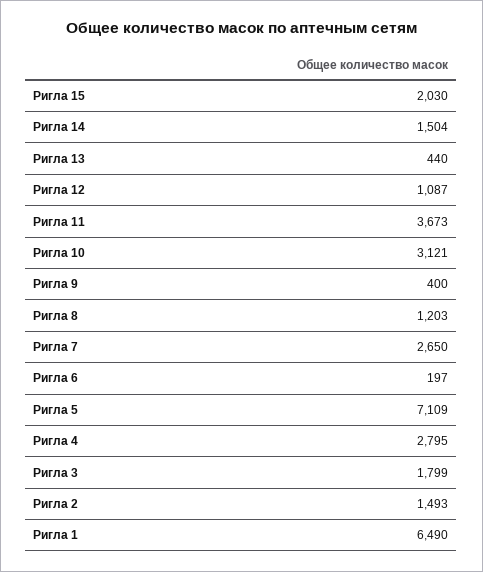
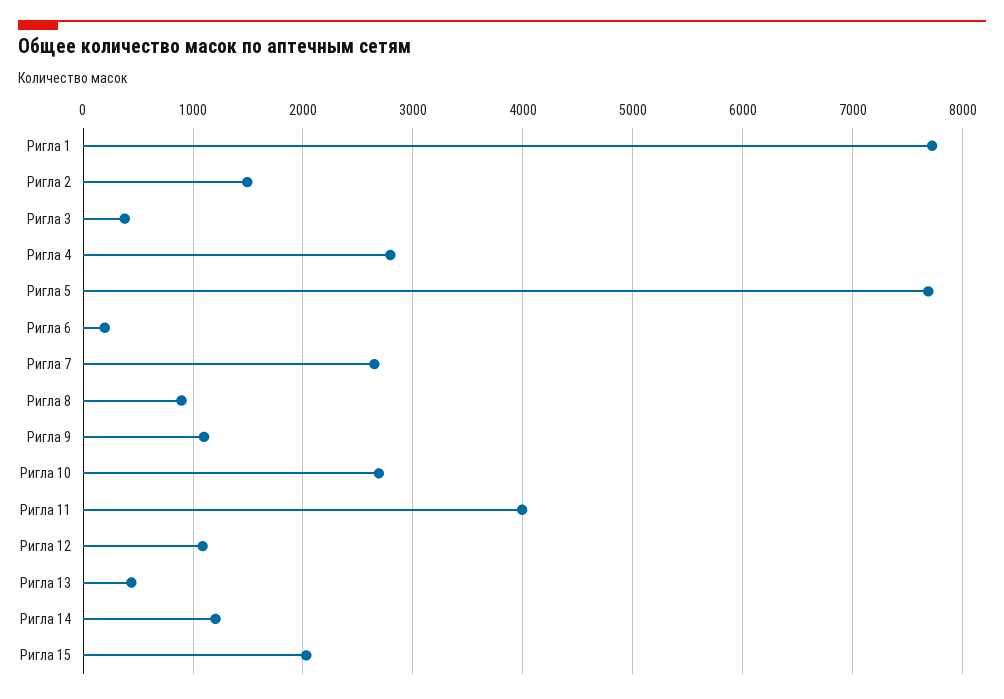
  {
    "Ригла 15": 2030,
-   "Ригла 14": 1504,
+   "Ригла 14": 1200,
    "Ригла 13": 440,
    "Ригла 12": 1087,
-   "Ригла 11": 3673,
+   "Ригла 11": 4000,
-   "Ригла 10": 3121,
+   "Ригла 10": 2700,
-   "Ригла 9": 400,
+   "Ригла 9": 1100,
-   "Ригла 8": 1203,
+   "Ригла 8": 900,
    "Ригла 7": 2650,
    "Ригла 6": 197,
-   "Ригла 5": 7109,
+   "Ригла 5": 7700,
    "Ригла 4": 2795,
-   "Ригла 3": 1799,
+   "Ригла 3": 400,
    "Ригла 2": 1493,
-   "Ригла 1": 6490
+   "Ригла 1": 7700
  }

